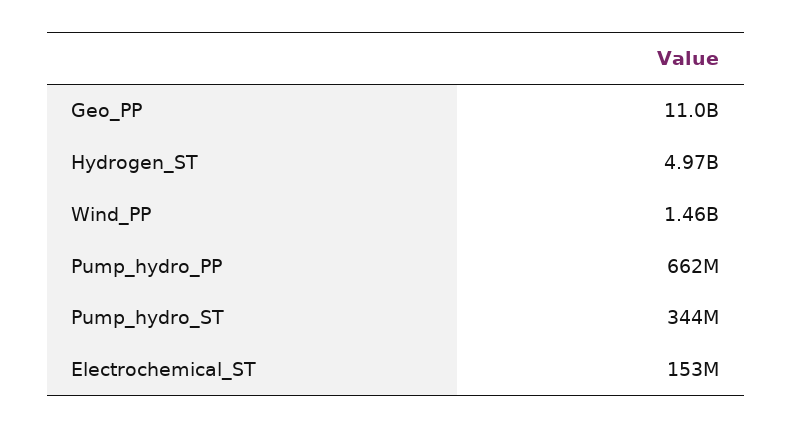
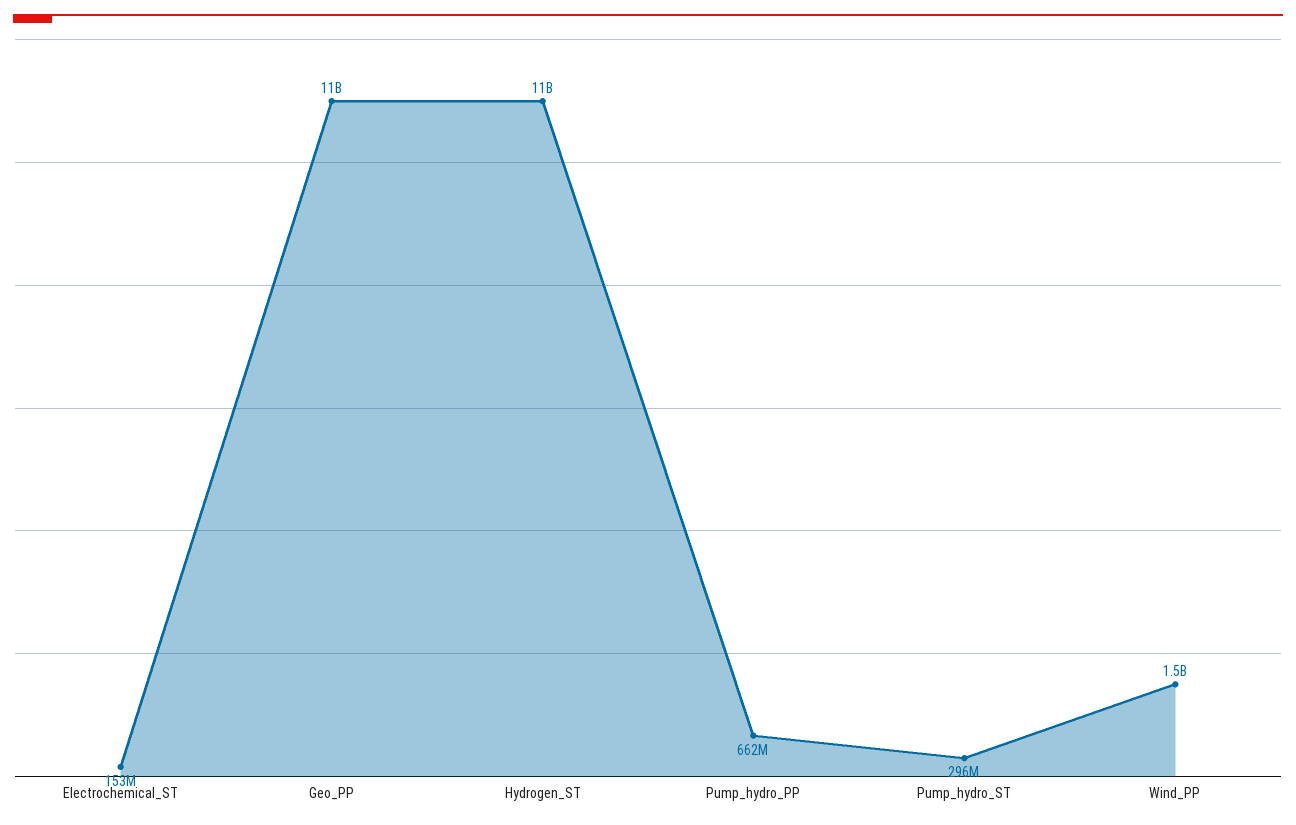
  {
    "Geo_PP": 11000000000,
-   "Hydrogen_ST": 4970000000,
+   "Hydrogen_ST": 11000000000,
    "Wind_PP": 1460000000,
    "Pump_hydro_PP": 662000000,
-   "Pump_hydro_ST": 344000000,
+   "Pump_hydro_ST": 296000000,
    "Electrochemical_ST": 153000000
  }

